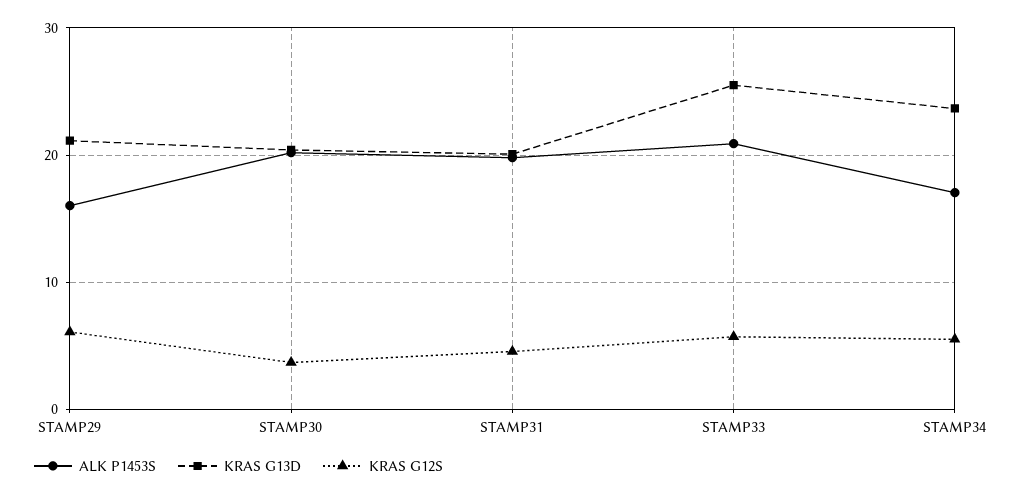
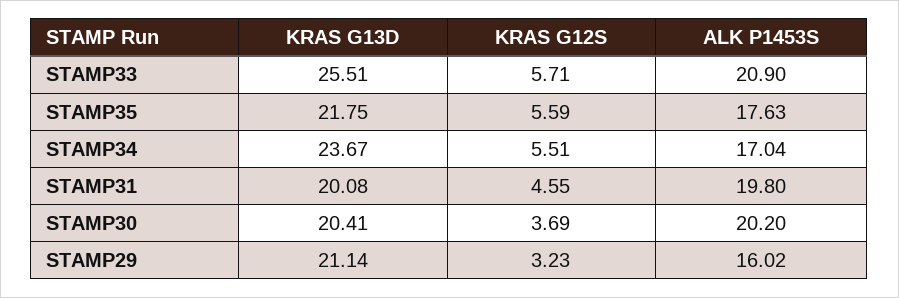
  {
    "ALK P1453S": {
      "STAMP29": 16.02,
      "STAMP30": 20.2,
      "STAMP31": 19.8,
      "STAMP33": 20.9,
-     "STAMP34": 17.04
+     "STAMP34": 17.04,
+     "STAMP35": 17.63
    },
    "KRAS G13D": {
      "STAMP29": 21.14,
      "STAMP30": 20.41,
      "STAMP31": 20.08,
      "STAMP33": 25.51,
-     "STAMP34": 23.67
+     "STAMP34": 23.67,
+     "STAMP35": 21.75
    },
    "KRAS G12S": {
-     "STAMP29": 6,
+     "STAMP29": 3.23,
      "STAMP30": 3.69,
      "STAMP31": 4.55,
      "STAMP33": 5.71,
-     "STAMP34": 5.51
+     "STAMP34": 5.51,
+     "STAMP35": 5.59
    }
  }

